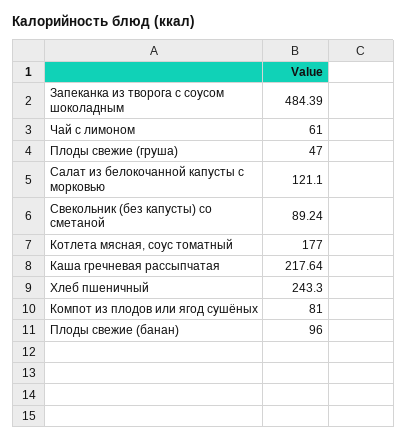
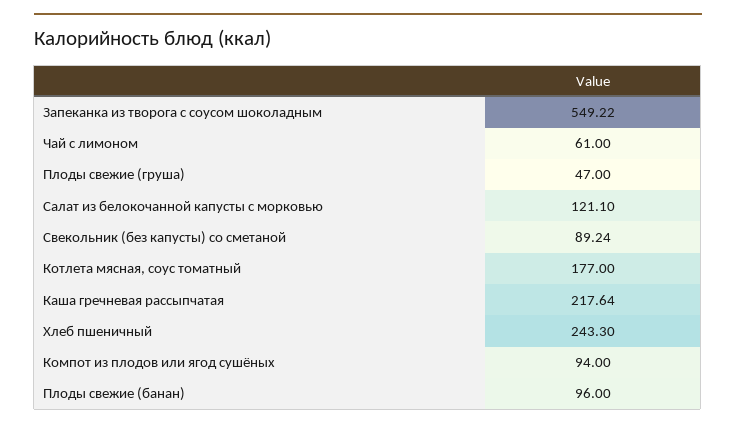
  {
-   "Запеканка из творога с соусом шоколадным": 484.39,
+   "Запеканка из творога с соусом шоколадным": 549.22,
    "Чай с лимоном": 61,
    "Плоды свежие (груша)": 47,
    "Салат из белокочанной капусты с морковью": 121.1,
    "Свекольник (без капусты) со сметаной": 89.24,
    "Котлета мясная, соус томатный": 177,
    "Каша гречневая рассыпчатая": 217.64,
    "Хлеб пшеничный": 243.3,
-   "Компот из плодов или ягод сушёных": 81,
+   "Компот из плодов или ягод сушёных": 94,
    "Плоды свежие (банан)": 96
  }

